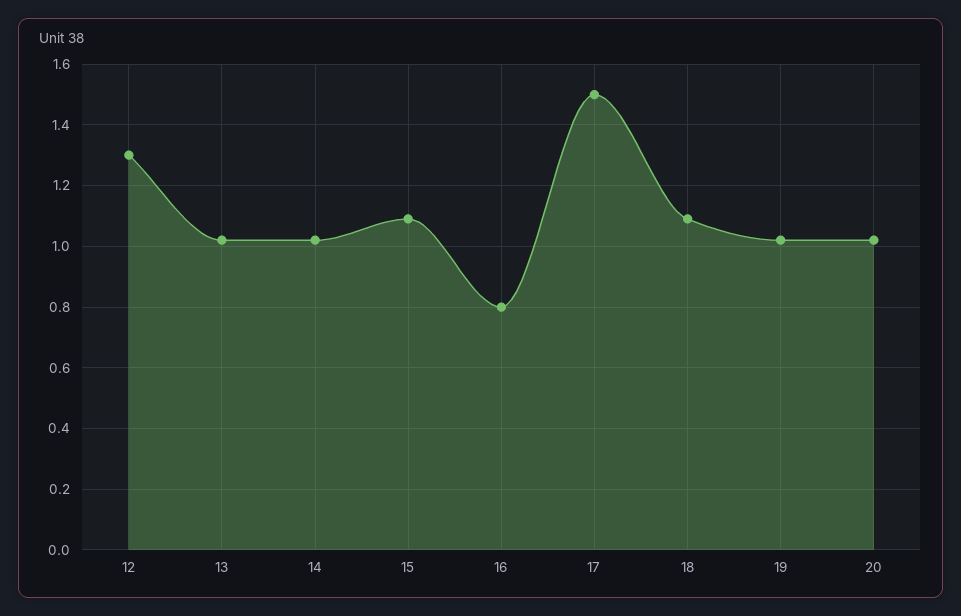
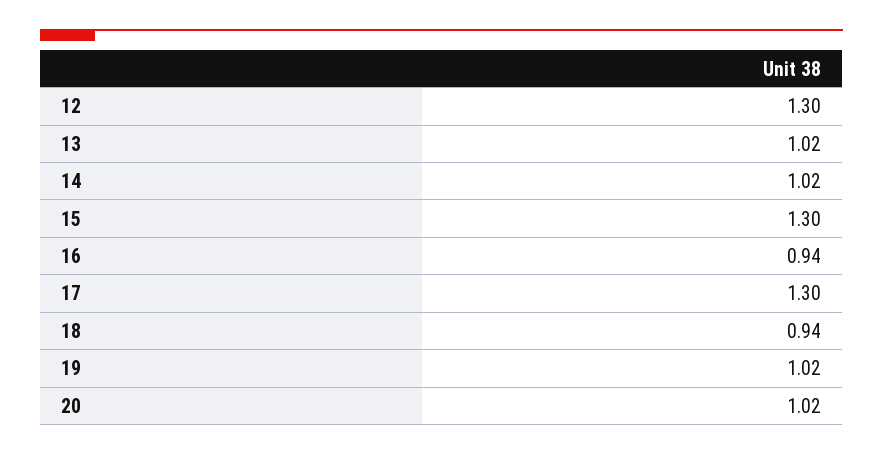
  {
    "12": 1.3,
    "13": 1.02,
    "14": 1.02,
-   "15": 1.1,
+   "15": 1.3,
-   "16": 0.8,
+   "16": 0.94,
-   "17": 1.5,
+   "17": 1.3,
-   "18": 1.1,
+   "18": 0.94,
    "19": 1.02,
    "20": 1.02
  }

